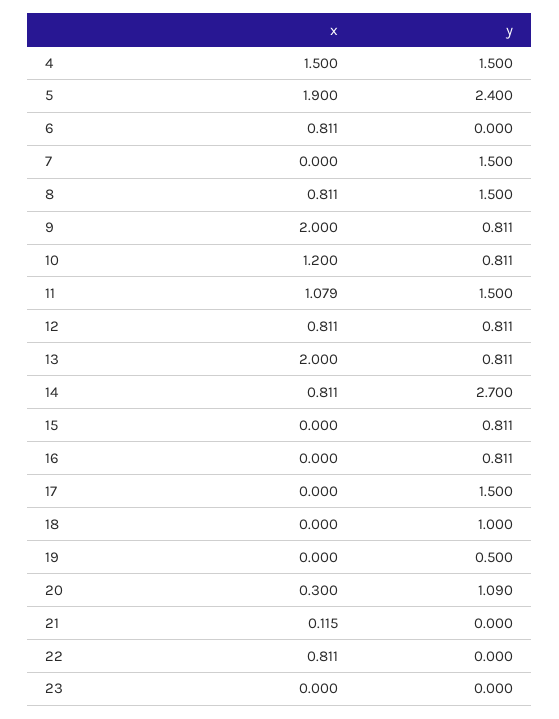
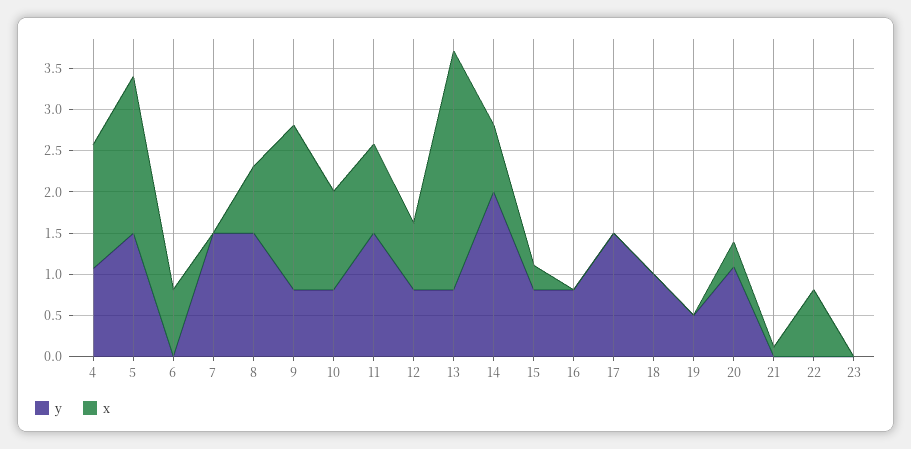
  {
    "x": {
      "4": 1.5,
      "5": 1.9,
      "6": 0.811,
      "7": 0,
      "8": 0.811,
      "9": 2,
      "10": 1.2,
      "11": 1.079,
      "12": 0.811,
-     "13": 2,
+     "13": 2.9,
      "14": 0.811,
-     "15": 0,
+     "15": 0.3,
      "16": 0,
      "17": 0,
      "18": 0,
      "19": 0,
      "20": 0.3,
      "21": 0.115,
      "22": 0.811,
      "23": 0
    },
    "y": {
-     "4": 1.5,
+     "4": 1.1,
-     "5": 2.4,
+     "5": 1.5,
      "6": 0,
      "7": 1.5,
      "8": 1.5,
      "9": 0.811,
      "10": 0.811,
      "11": 1.5,
      "12": 0.811,
      "13": 0.811,
-     "14": 2.7,
+     "14": 2,
      "15": 0.811,
      "16": 0.811,
      "17": 1.5,
      "18": 1,
      "19": 0.5,
      "20": 1.09,
      "21": 0,
      "22": 0,
      "23": 0
    }
  }

